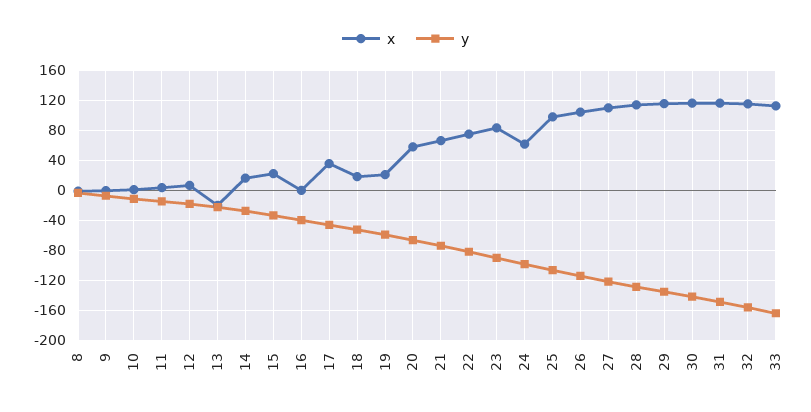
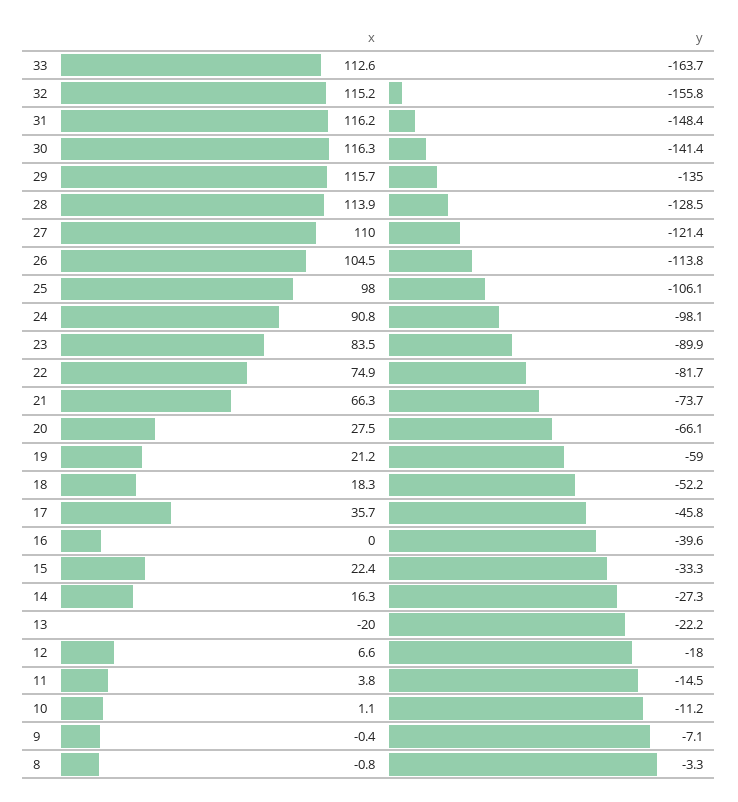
  {
    "x": {
      "8": -0.8,
      "9": -0.4,
      "10": 1.1,
      "11": 3.8,
      "12": 6.6,
      "13": -20,
      "14": 16.3,
      "15": 22.4,
      "16": 0,
      "17": 35.7,
      "18": 18.3,
      "19": 21.2,
-     "20": 60,
+     "20": 27.5,
      "21": 66.3,
      "22": 74.9,
      "23": 83.5,
-     "24": 60,
+     "24": 90.8,
      "25": 98,
      "26": 104.5,
      "27": 110,
      "28": 113.9,
      "29": 115.7,
      "30": 116.3,
      "31": 116.2,
      "32": 115.2,
      "33": 112.6
    },
    "y": {
      "8": -3.3,
      "9": -7.1,
      "10": -11.2,
      "11": -14.5,
      "12": -18,
      "13": -22.2,
      "14": -27.3,
      "15": -33.3,
      "16": -39.6,
      "17": -45.8,
      "18": -52.2,
      "19": -59,
      "20": -66.1,
      "21": -73.7,
      "22": -81.7,
      "23": -89.9,
      "24": -98.1,
      "25": -106.1,
      "26": -113.8,
      "27": -121.4,
      "28": -128.5,
      "29": -135,
      "30": -141.4,
      "31": -148.4,
      "32": -155.8,
      "33": -163.7
    }
  }

